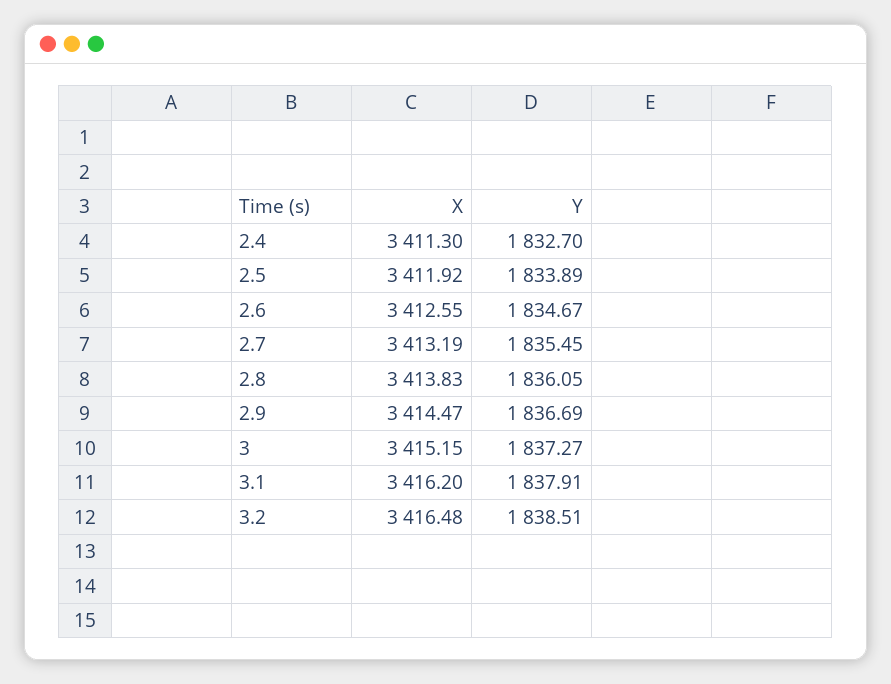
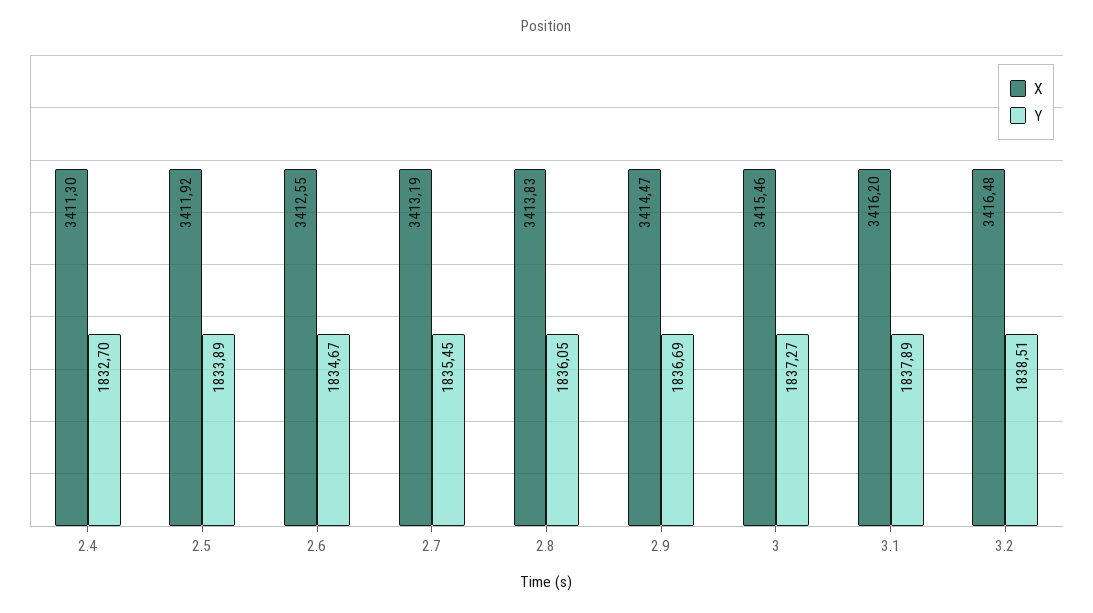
  {
    "X": {
      "2.4": 3411.3,
      "2.5": 3411.92,
      "2.6": 3412.55,
      "2.7": 3413.19,
      "2.8": 3413.83,
      "2.9": 3414.47,
-     "3": 3415.15,
+     "3": 3415.46,
      "3.1": 3416.2,
      "3.2": 3416.48
    },
    "Y": {
      "2.4": 1832.7,
      "2.5": 1833.89,
      "2.6": 1834.67,
      "2.7": 1835.45,
      "2.8": 1836.05,
      "2.9": 1836.69,
      "3": 1837.27,
-     "3.1": 1837.91,
+     "3.1": 1837.89,
      "3.2": 1838.51
    }
  }

